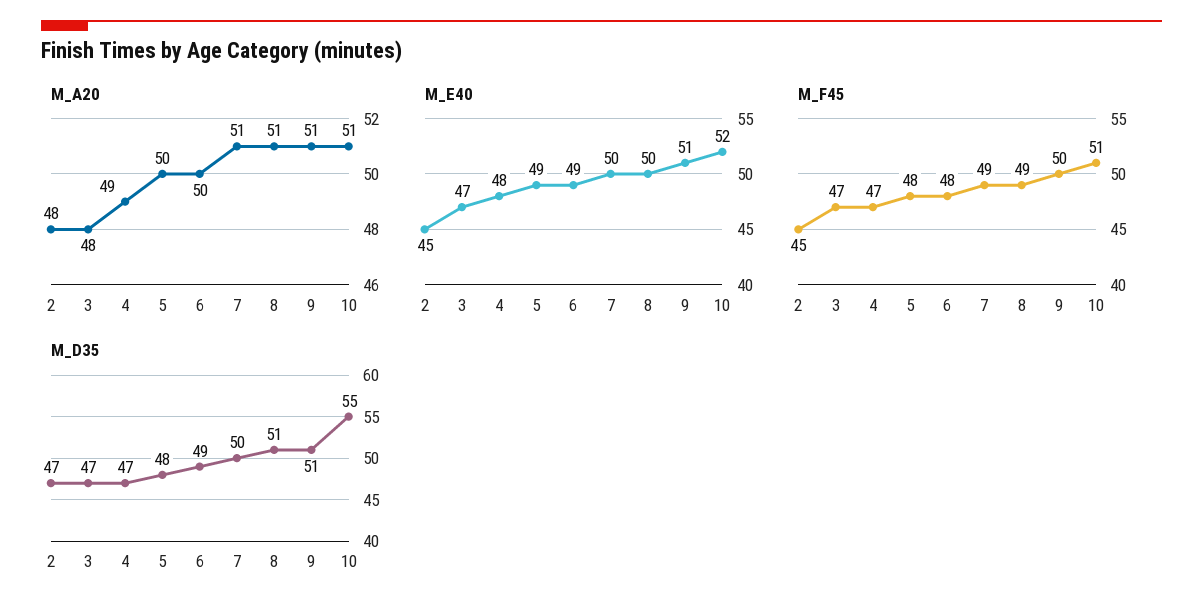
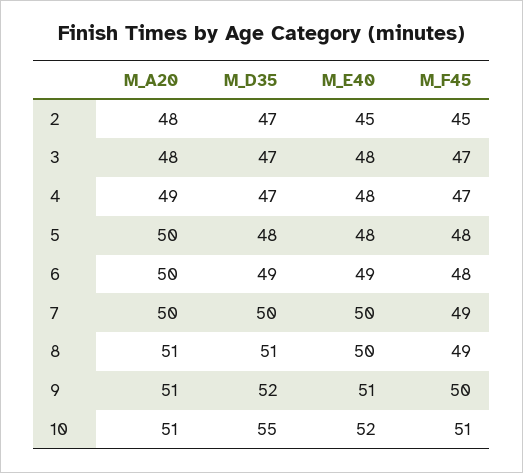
  {
    "M_A20": {
      "2": 48,
      "3": 48,
      "4": 49,
      "5": 50,
      "6": 50,
-     "7": 51,
+     "7": 50,
      "8": 51,
      "9": 51,
      "10": 51
    },
    "M_E40": {
      "2": 45,
-     "3": 47,
+     "3": 48,
      "4": 48,
-     "5": 49,
+     "5": 48,
      "6": 49,
      "7": 50,
      "8": 50,
      "9": 51,
      "10": 52
    },
    "M_F45": {
      "2": 45,
      "3": 47,
      "4": 47,
      "5": 48,
      "6": 48,
      "7": 49,
      "8": 49,
      "9": 50,
      "10": 51
    },
    "M_D35": {
      "2": 47,
      "3": 47,
      "4": 47,
      "5": 48,
      "6": 49,
      "7": 50,
      "8": 51,
-     "9": 51,
+     "9": 52,
      "10": 55
    }
  }

